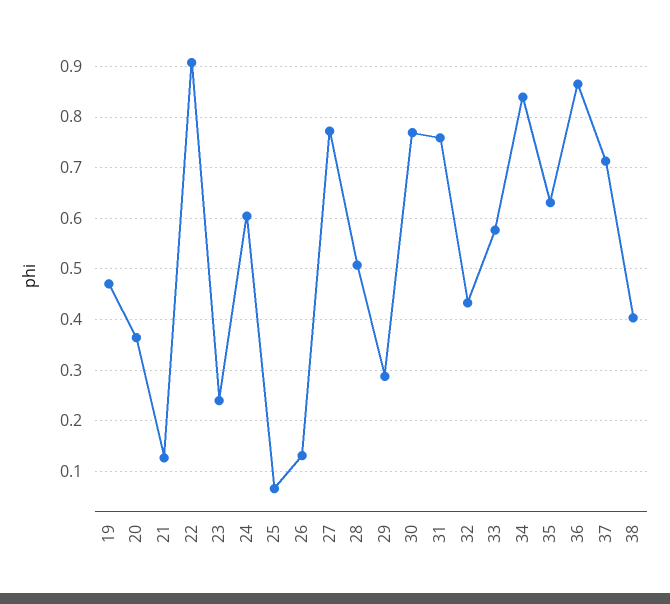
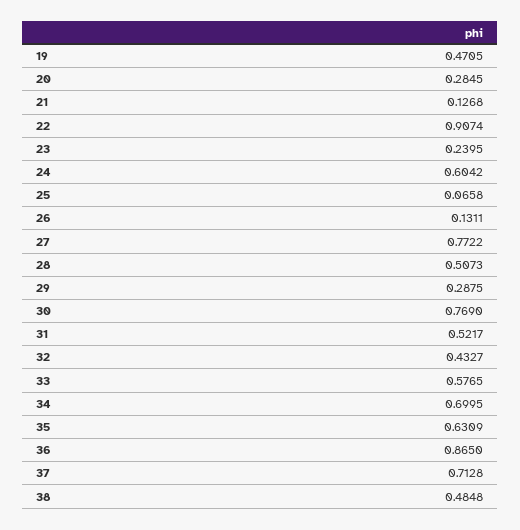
  {
    "19": 0.4705,
-   "20": 0.36,
+   "20": 0.2845,
    "21": 0.1268,
    "22": 0.9074,
    "23": 0.2395,
    "24": 0.6042,
    "25": 0.0658,
    "26": 0.1311,
    "27": 0.7722,
    "28": 0.5073,
    "29": 0.2875,
    "30": 0.769,
-   "31": 0.76,
+   "31": 0.5217,
    "32": 0.4327,
    "33": 0.5765,
-   "34": 0.84,
+   "34": 0.6995,
    "35": 0.6309,
    "36": 0.865,
    "37": 0.7128,
-   "38": 0.4
+   "38": 0.4848
  }

